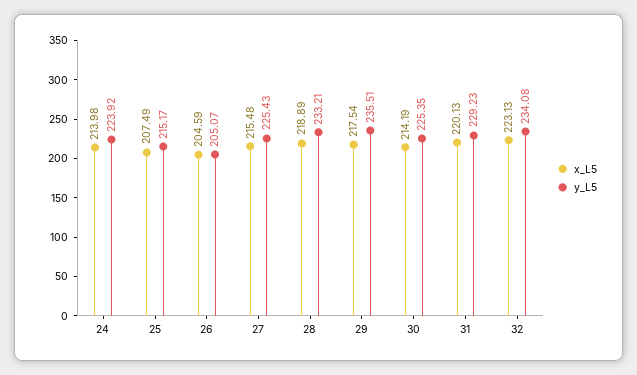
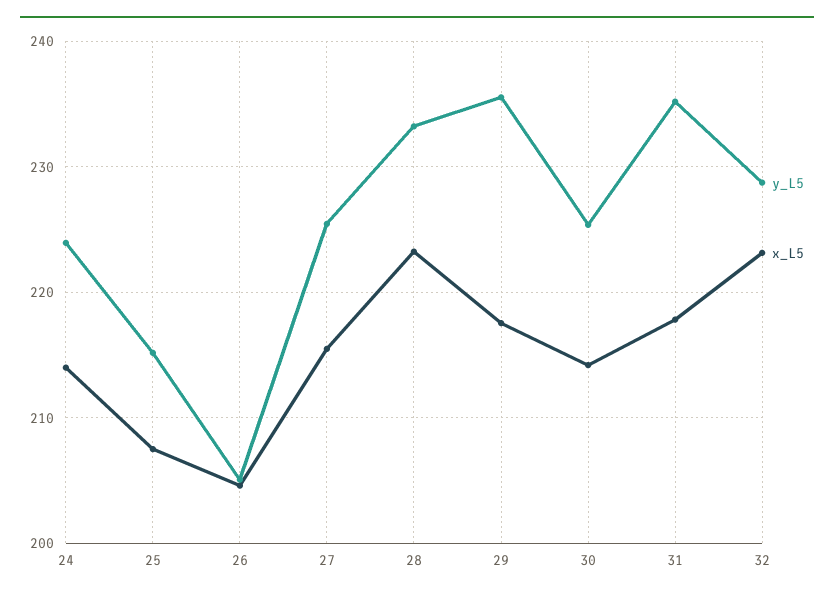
  {
    "x_L5": {
      "24": 213.98,
      "25": 207.49,
      "26": 204.59,
      "27": 215.48,
-     "28": 218.89,
+     "28": 223,
      "29": 217.54,
      "30": 214.19,
-     "31": 220.13,
+     "31": 218,
      "32": 223.13
    },
    "y_L5": {
      "24": 223.92,
      "25": 215.17,
      "26": 205.07,
      "27": 225.43,
      "28": 233.21,
      "29": 235.51,
      "30": 225.35,
-     "31": 229.23,
+     "31": 235,
-     "32": 234.08
+     "32": 229
    }
  }

